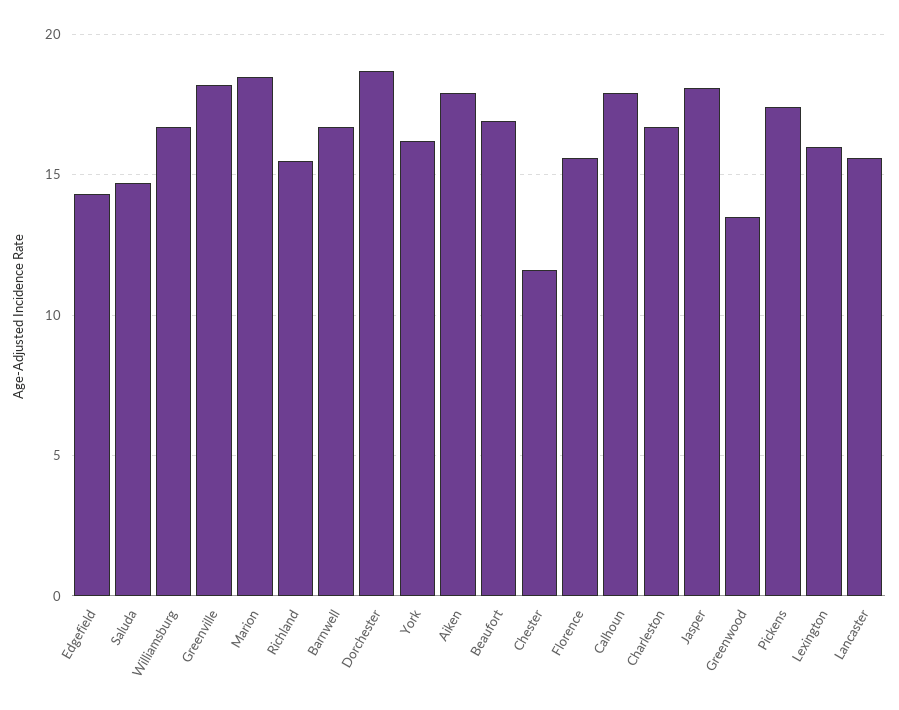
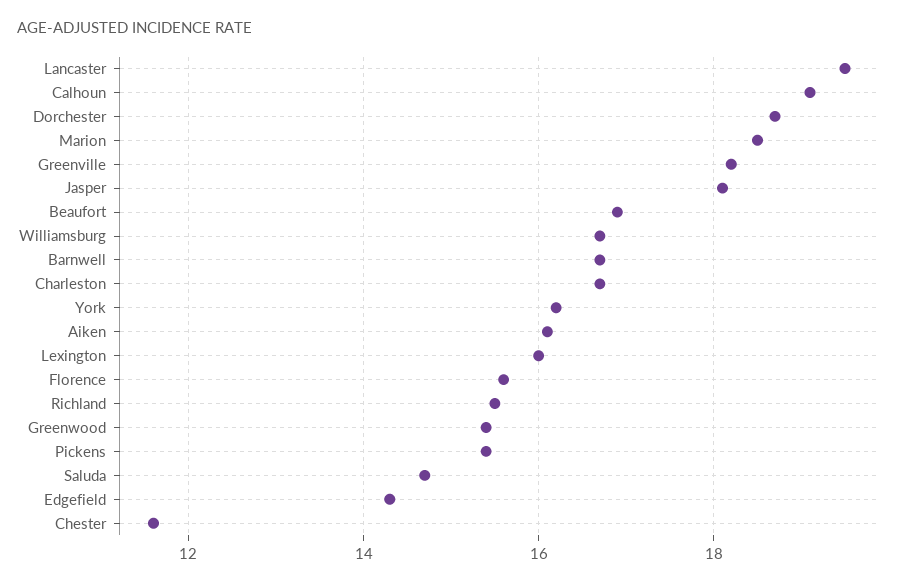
  {
    "Edgefield": 14.5,
    "Saluda": 14.5,
    "Williamsburg": 16.5,
    "Greenville": 18,
    "Marion": 18.5,
    "Richland": 15.5,
    "Barnwell": 16.5,
    "Dorchester": 18.5,
    "York": 16,
-   "Aiken": 18,
+   "Aiken": 16,
    "Beaufort": 17,
    "Chester": 11.5,
    "Florence": 15.5,
-   "Calhoun": 18,
+   "Calhoun": 19,
    "Charleston": 16.5,
    "Jasper": 18,
-   "Greenwood": 13.5,
+   "Greenwood": 15.5,
-   "Pickens": 17.5,
+   "Pickens": 15.5,
    "Lexington": 16,
-   "Lancaster": 15.5
+   "Lancaster": 19.5
  }

